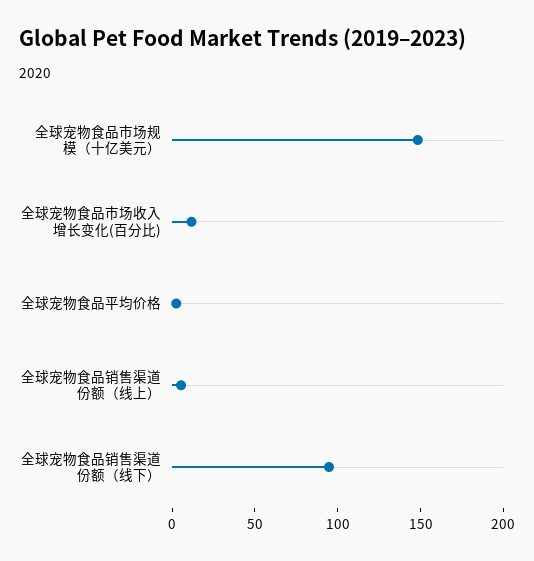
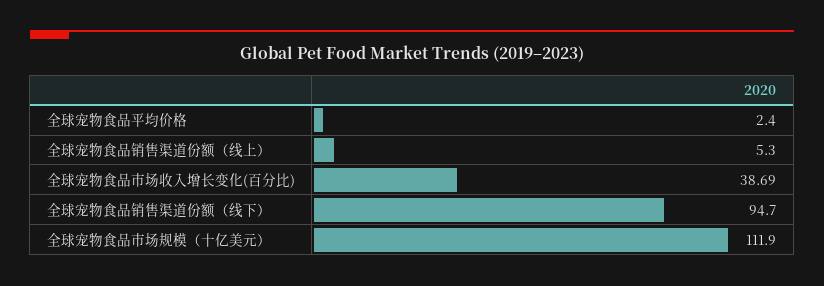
  {
-   "全球宠物食品市场规模（十亿美元）": 150,
+   "全球宠物食品市场规模（十亿美元）": 111.9,
-   "全球宠物食品市场收入增长变化(百分比)": 10,
+   "全球宠物食品市场收入增长变化(百分比)": 38.69,
    "全球宠物食品平均价格": 2.4,
    "全球宠物食品销售渠道份额（线上）": 5.3,
    "全球宠物食品销售渠道份额（线下）": 94.7
  }

